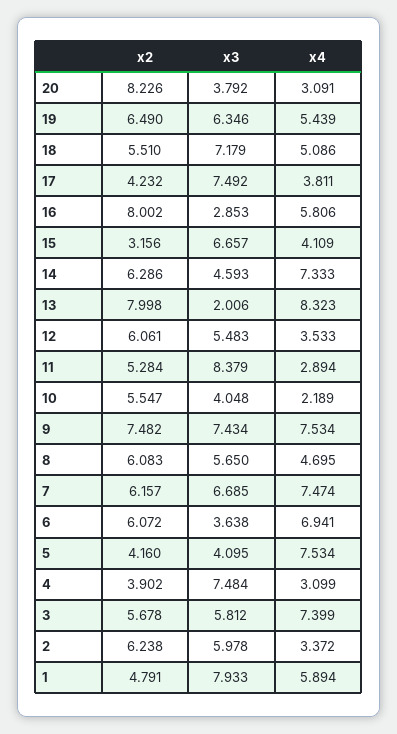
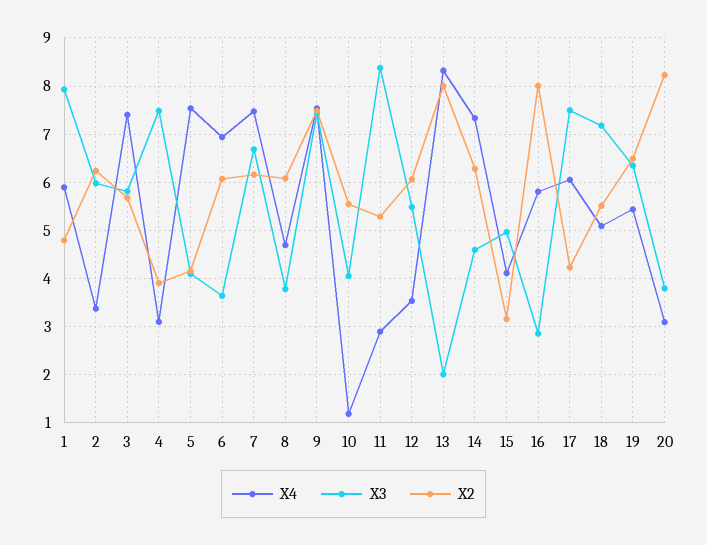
  {
    "x2": {
      "20": 8.226,
      "19": 6.49,
      "18": 5.51,
      "17": 4.232,
      "16": 8.002,
      "15": 3.156,
      "14": 6.286,
      "13": 7.998,
      "12": 6.061,
      "11": 5.284,
      "10": 5.547,
      "9": 7.482,
      "8": 6.083,
      "7": 6.157,
      "6": 6.072,
      "5": 4.16,
      "4": 3.902,
      "3": 5.678,
      "2": 6.238,
      "1": 4.791
    },
    "x3": {
      "20": 3.792,
      "19": 6.346,
      "18": 7.179,
      "17": 7.492,
      "16": 2.853,
-     "15": 6.657,
+     "15": 5,
      "14": 4.593,
      "13": 2.006,
      "12": 5.483,
      "11": 8.379,
      "10": 4.048,
      "9": 7.434,
-     "8": 5.65,
+     "8": 3.8,
      "7": 6.685,
      "6": 3.638,
      "5": 4.095,
      "4": 7.484,
      "3": 5.812,
      "2": 5.978,
      "1": 7.933
    },
    "x4": {
      "20": 3.091,
      "19": 5.439,
      "18": 5.086,
-     "17": 3.811,
+     "17": 6,
      "16": 5.806,
      "15": 4.109,
      "14": 7.333,
      "13": 8.323,
      "12": 3.533,
      "11": 2.894,
-     "10": 2.189,
+     "10": 1.2,
      "9": 7.534,
      "8": 4.695,
      "7": 7.474,
      "6": 6.941,
      "5": 7.534,
      "4": 3.099,
      "3": 7.399,
      "2": 3.372,
      "1": 5.894
    }
  }

